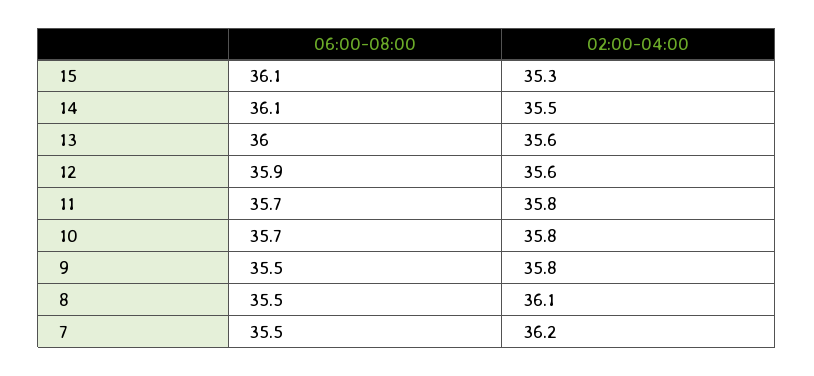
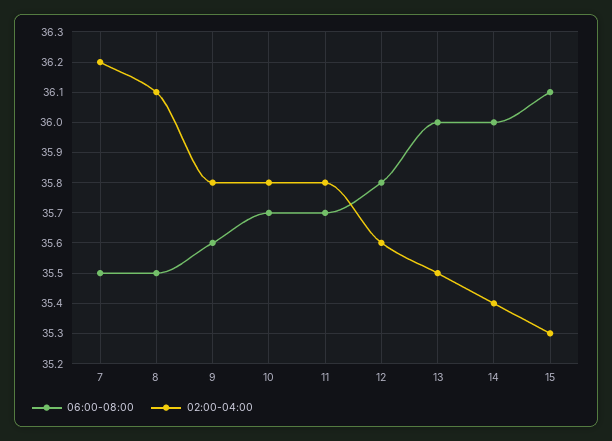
  {
    "06:00-08:00": {
      "15": 36.1,
-     "14": 36.1,
+     "14": 36,
      "13": 36,
-     "12": 35.9,
+     "12": 35.8,
      "11": 35.7,
      "10": 35.7,
-     "9": 35.5,
+     "9": 35.6,
      "8": 35.5,
      "7": 35.5
    },
    "02:00-04:00": {
      "15": 35.3,
-     "14": 35.5,
+     "14": 35.4,
-     "13": 35.6,
+     "13": 35.5,
      "12": 35.6,
      "11": 35.8,
      "10": 35.8,
      "9": 35.8,
      "8": 36.1,
      "7": 36.2
    }
  }

